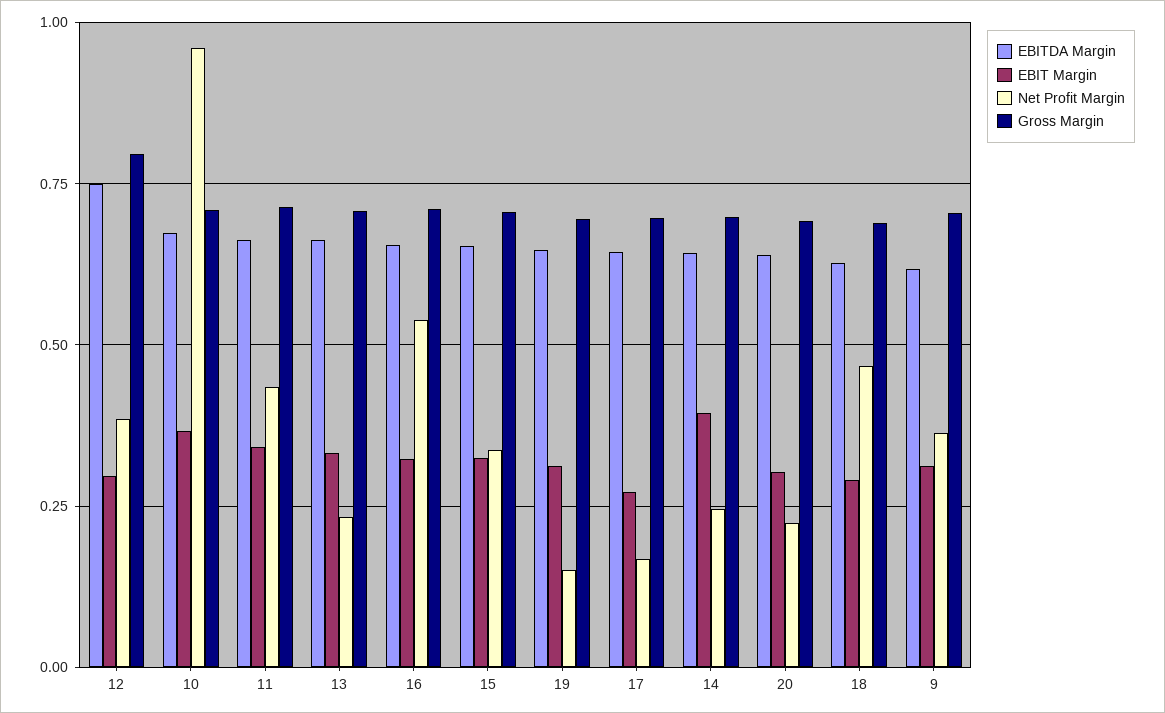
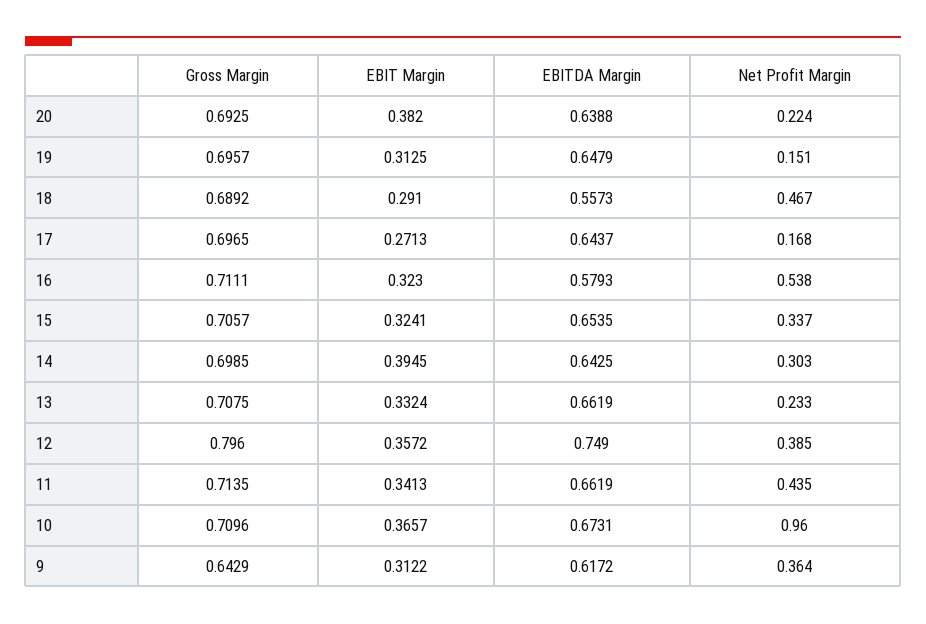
  {
    "EBITDA Margin": {
      "12": 0.749,
      "10": 0.6731,
      "11": 0.6619,
      "13": 0.6619,
-     "16": 0.65,
+     "16": 0.5793,
      "15": 0.6535,
      "19": 0.6479,
      "17": 0.6437,
      "14": 0.6425,
      "20": 0.6388,
-     "18": 0.625,
+     "18": 0.5573,
      "9": 0.6172
    },
    "EBIT Margin": {
-     "12": 0.3,
+     "12": 0.3572,
      "10": 0.3657,
      "11": 0.3413,
      "13": 0.3324,
      "16": 0.323,
      "15": 0.3241,
      "19": 0.3125,
      "17": 0.2713,
      "14": 0.3945,
-     "20": 0.3,
+     "20": 0.382,
      "18": 0.291,
      "9": 0.3122
    },
    "Net Profit Margin": {
      "12": 0.385,
      "10": 0.96,
      "11": 0.435,
      "13": 0.233,
      "16": 0.538,
      "15": 0.337,
      "19": 0.151,
      "17": 0.168,
-     "14": 0.25,
+     "14": 0.303,
      "20": 0.224,
      "18": 0.467,
      "9": 0.364
    },
    "Gross Margin": {
      "12": 0.796,
      "10": 0.7096,
      "11": 0.7135,
      "13": 0.7075,
      "16": 0.7111,
      "15": 0.7057,
      "19": 0.6957,
      "17": 0.6965,
      "14": 0.6985,
      "20": 0.6925,
      "18": 0.6892,
-     "9": 0.7
+     "9": 0.6429
    }
  }

